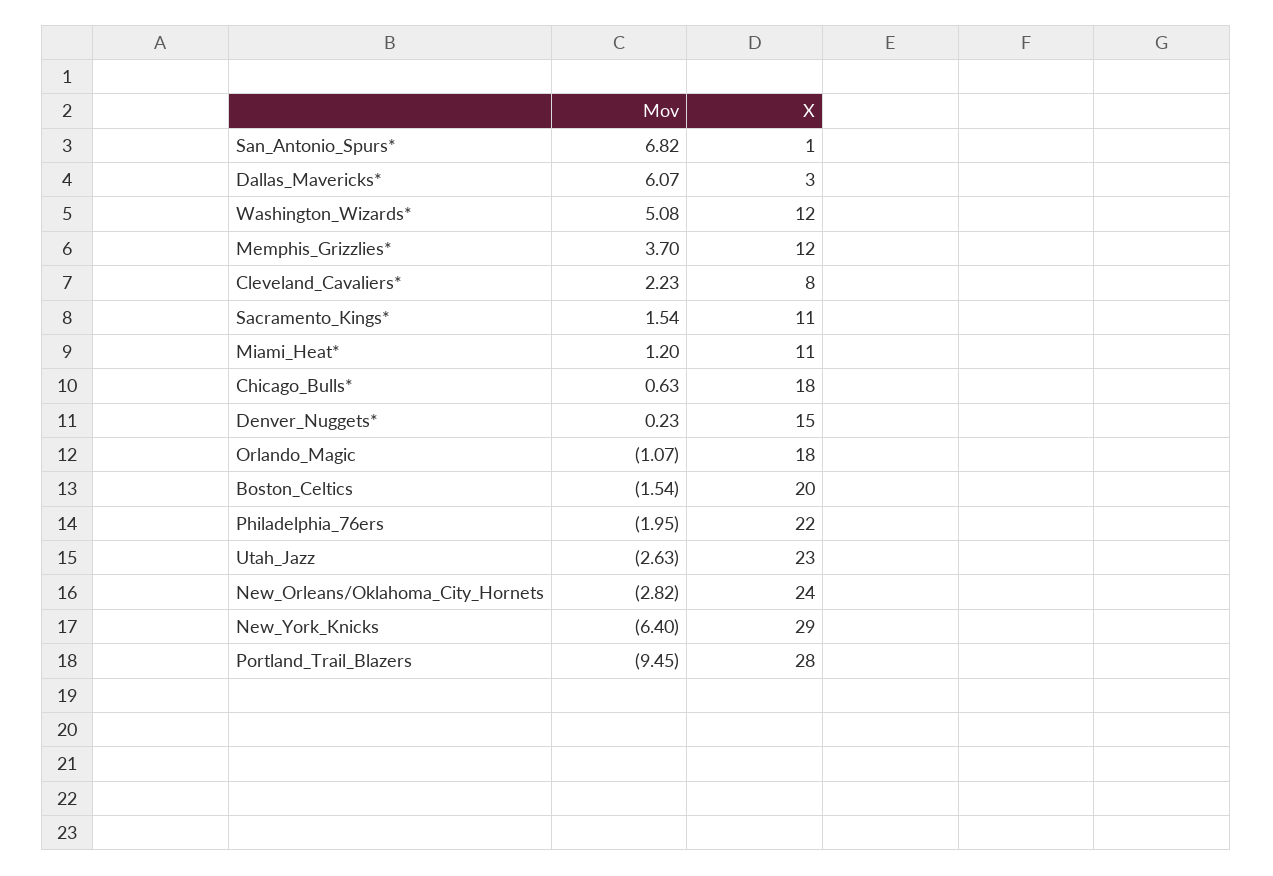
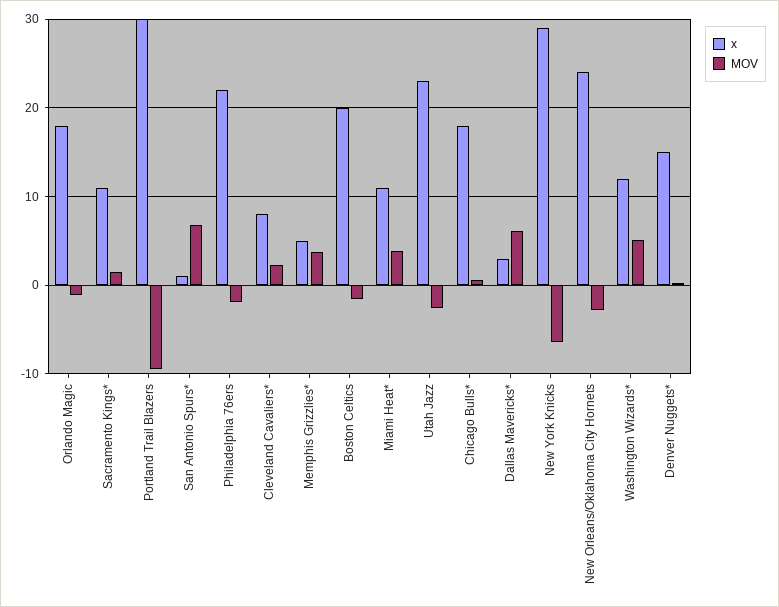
  {
    "Mov": {
      "San_Antonio_Spurs*": 6.82,
      "Dallas_Mavericks*": 6.07,
      "Washington_Wizards*": 5.08,
      "Memphis_Grizzlies*": 3.7,
      "Cleveland_Cavaliers*": 2.23,
      "Sacramento_Kings*": 1.54,
-     "Miami_Heat*": 1.2,
+     "Miami_Heat*": 4,
      "Chicago_Bulls*": 0.63,
      "Denver_Nuggets*": 0.23,
      "Orlando_Magic": -1.07,
      "Boston_Celtics": -1.54,
      "Philadelphia_76ers": -1.95,
      "Utah_Jazz": -2.63,
      "New_Orleans/Oklahoma_City_Hornets": -2.82,
      "New_York_Knicks": -6.4,
      "Portland_Trail_Blazers": -9.45
    },
    "X": {
      "San_Antonio_Spurs*": 1,
      "Dallas_Mavericks*": 3,
      "Washington_Wizards*": 12,
-     "Memphis_Grizzlies*": 12,
+     "Memphis_Grizzlies*": 5,
      "Cleveland_Cavaliers*": 8,
      "Sacramento_Kings*": 11,
      "Miami_Heat*": 11,
      "Chicago_Bulls*": 18,
      "Denver_Nuggets*": 15,
      "Orlando_Magic": 18,
      "Boston_Celtics": 20,
      "Philadelphia_76ers": 22,
      "Utah_Jazz": 23,
      "New_Orleans/Oklahoma_City_Hornets": 24,
      "New_York_Knicks": 29,
-     "Portland_Trail_Blazers": 28
+     "Portland_Trail_Blazers": 30
    }
  }

